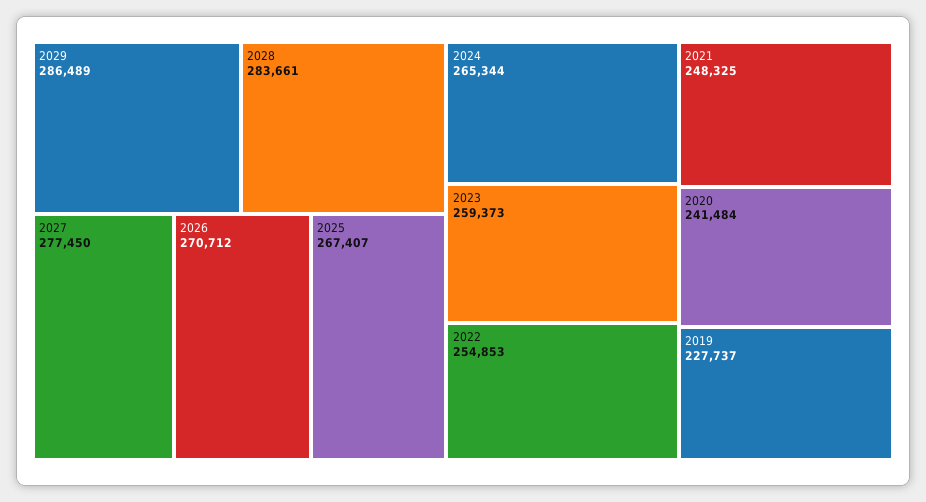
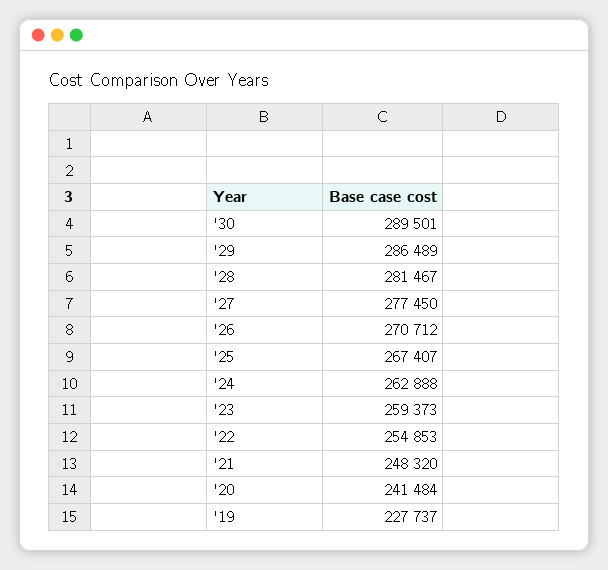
  {
    "2029": 286489,
-   "2028": 283661,
+   "2028": 281467,
    "2027": 277450,
    "2026": 270712,
    "2025": 267407,
-   "2024": 265344,
+   "2024": 262888,
    "2023": 259373,
    "2022": 254853,
-   "2021": 248325,
+   "2021": 248320,
    "2020": 241484,
-   "2019": 227737
+   "2019": 227737,
+   "'30": 289501
  }

